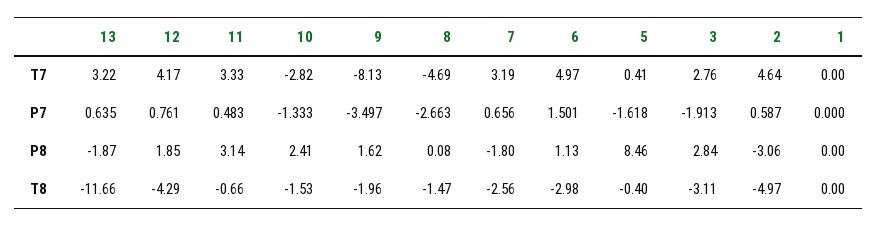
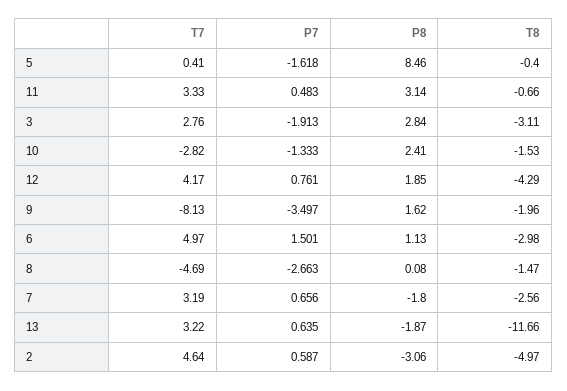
  {
    "13": {
      "T7": 3.22,
      "P7": 0.635,
      "P8": -1.87,
      "T8": -11.66
    },
    "12": {
      "T7": 4.17,
      "P7": 0.761,
      "P8": 1.85,
      "T8": -4.29
    },
    "11": {
      "T7": 3.33,
      "P7": 0.483,
      "P8": 3.14,
      "T8": -0.66
    },
    "10": {
      "T7": -2.82,
      "P7": -1.333,
      "P8": 2.41,
      "T8": -1.53
    },
    "9": {
      "T7": -8.13,
      "P7": -3.497,
      "P8": 1.62,
      "T8": -1.96
    },
    "8": {
      "T7": -4.69,
      "P7": -2.663,
      "P8": 0.08,
      "T8": -1.47
    },
    "7": {
      "T7": 3.19,
      "P7": 0.656,
      "P8": -1.8,
      "T8": -2.56
    },
    "6": {
      "T7": 4.97,
      "P7": 1.501,
      "P8": 1.13,
      "T8": -2.98
    },
    "5": {
      "T7": 0.41,
      "P7": -1.618,
      "P8": 8.46,
      "T8": -0.4
    },
    "3": {
      "T7": 2.76,
      "P7": -1.913,
      "P8": 2.84,
      "T8": -3.11
    },
    "2": {
      "T7": 4.64,
      "P7": 0.587,
      "P8": -3.06,
      "T8": -4.97
-   },
+   }
-   "1": {
-     "T7": 0,
-     "P7": 0,
-     "P8": 0,
-     "T8": 0
-   }
  }

